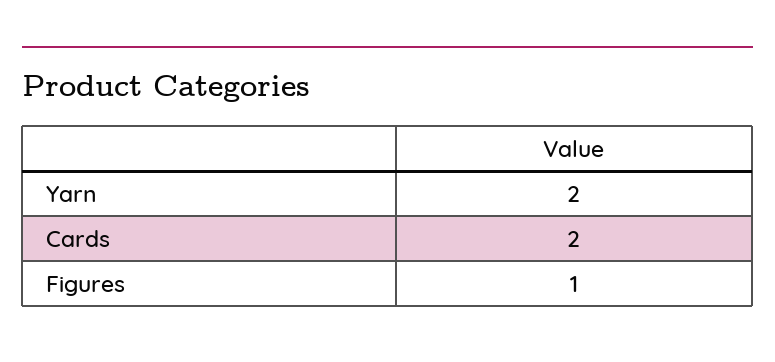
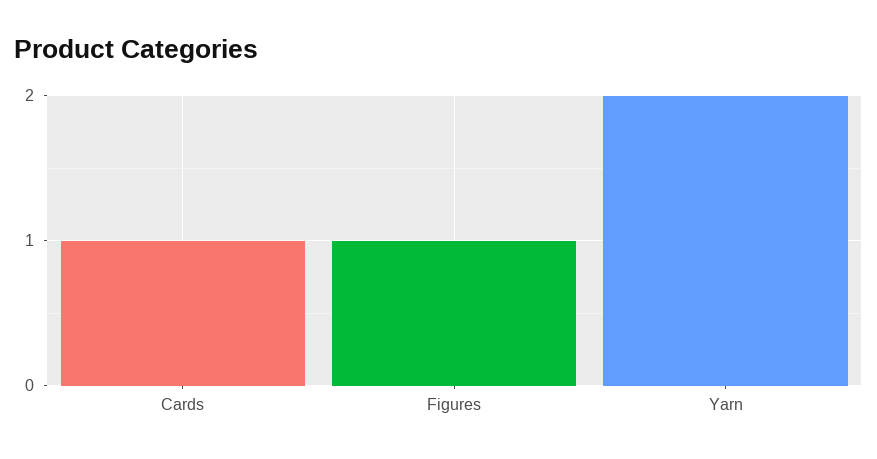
  {
    "Yarn": 2,
-   "Cards": 2,
+   "Cards": 1,
    "Figures": 1
  }

